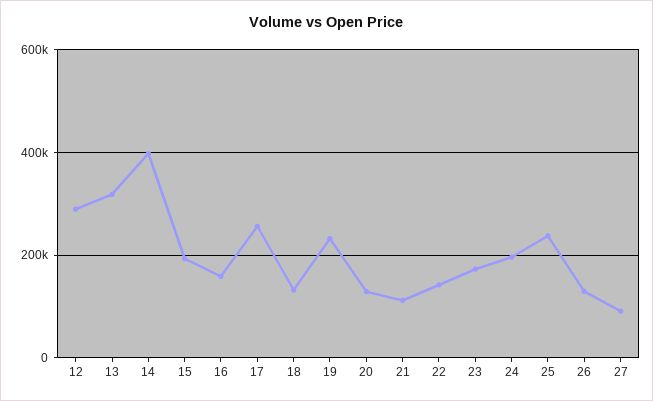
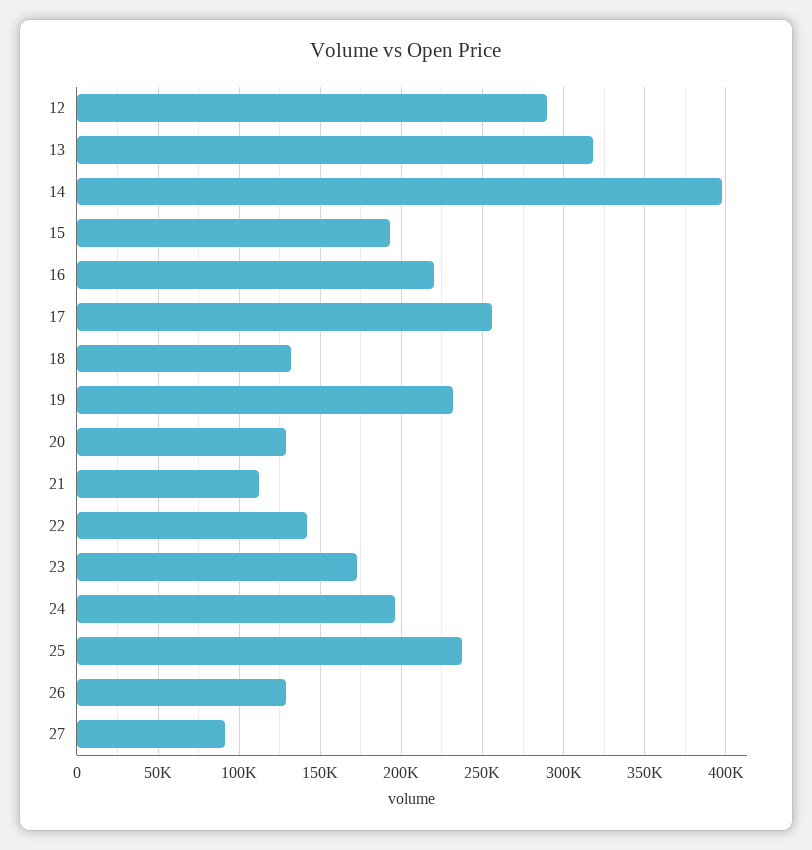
  {
    "12": 290000,
    "13": 320000,
    "14": 395000,
    "15": 195000,
-   "16": 160000,
+   "16": 220000,
    "17": 255000,
    "18": 130000,
    "19": 230000,
    "20": 130000,
    "21": 110000,
    "22": 140000,
    "23": 175000,
    "24": 195000,
    "25": 235000,
    "26": 130000,
    "27": 90000
  }

